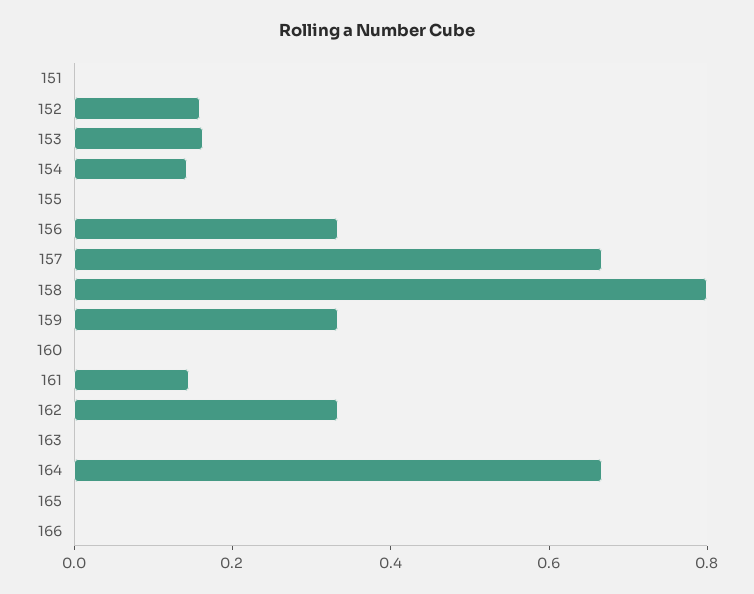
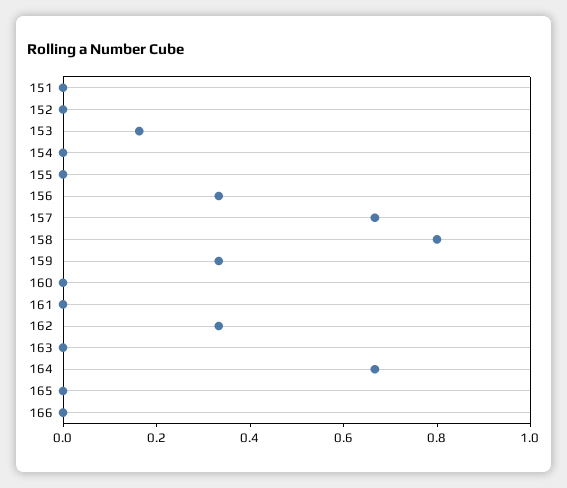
  {
    "151": 0,
-   "152": 0.15,
+   "152": 0,
    "153": 0.15,
-   "154": 0.15,
+   "154": 0,
    "155": 0,
    "156": 0.35,
    "157": 0.65,
    "158": 0.8,
    "159": 0.35,
    "160": 0,
-   "161": 0.15,
+   "161": 0,
    "162": 0.35,
    "163": 0,
    "164": 0.65,
    "165": 0,
    "166": 0
  }

